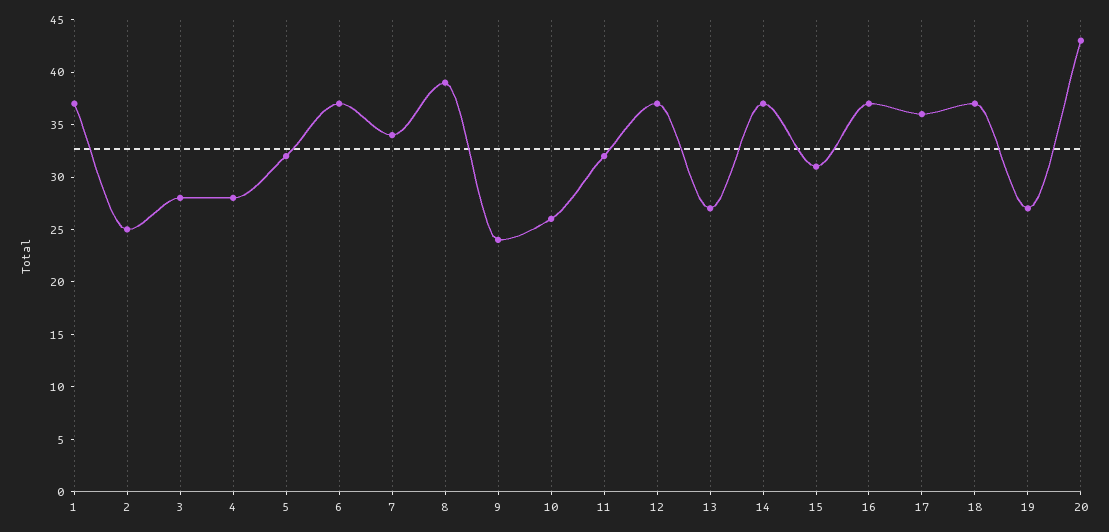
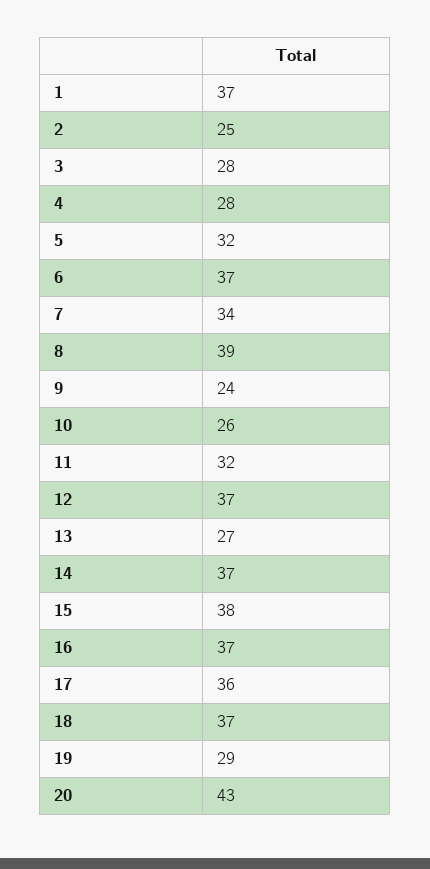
  {
    "1": 37,
    "2": 25,
    "3": 28,
    "4": 28,
    "5": 32,
    "6": 37,
    "7": 34,
    "8": 39,
    "9": 24,
    "10": 26,
    "11": 32,
    "12": 37,
    "13": 27,
    "14": 37,
-   "15": 31,
+   "15": 38,
    "16": 37,
    "17": 36,
    "18": 37,
-   "19": 27,
+   "19": 29,
    "20": 43
  }

